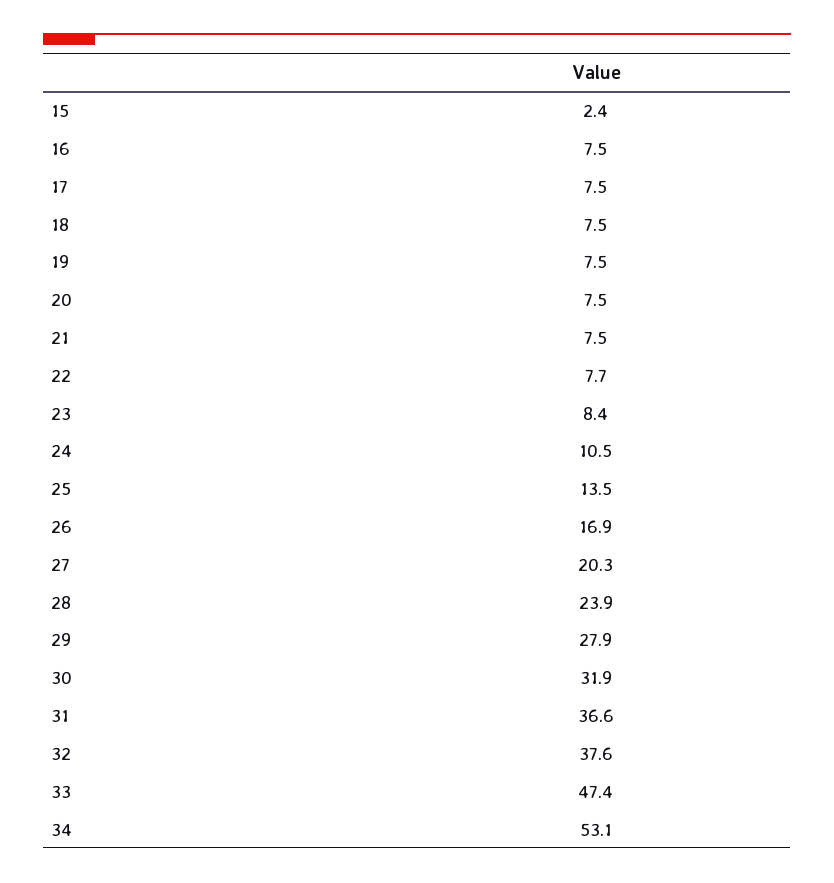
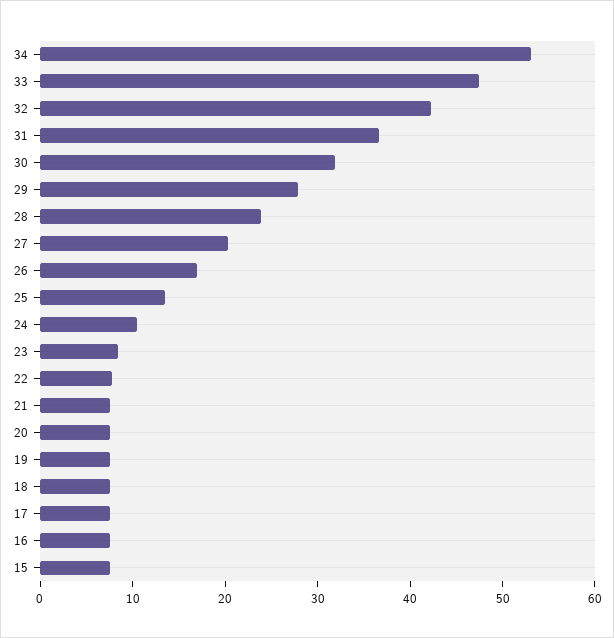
  {
-   "15": 2.4,
+   "15": 8,
    "16": 7.5,
    "17": 7.5,
    "18": 7.5,
    "19": 7.5,
    "20": 7.5,
    "21": 7.5,
    "22": 7.7,
    "23": 8.4,
    "24": 10.5,
    "25": 13.5,
    "26": 16.9,
    "27": 20.3,
    "28": 23.9,
    "29": 27.9,
    "30": 31.9,
    "31": 36.6,
-   "32": 37.6,
+   "32": 42,
    "33": 47.4,
    "34": 53.1
  }

